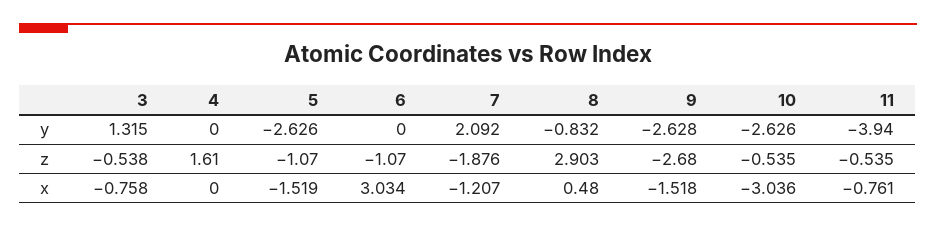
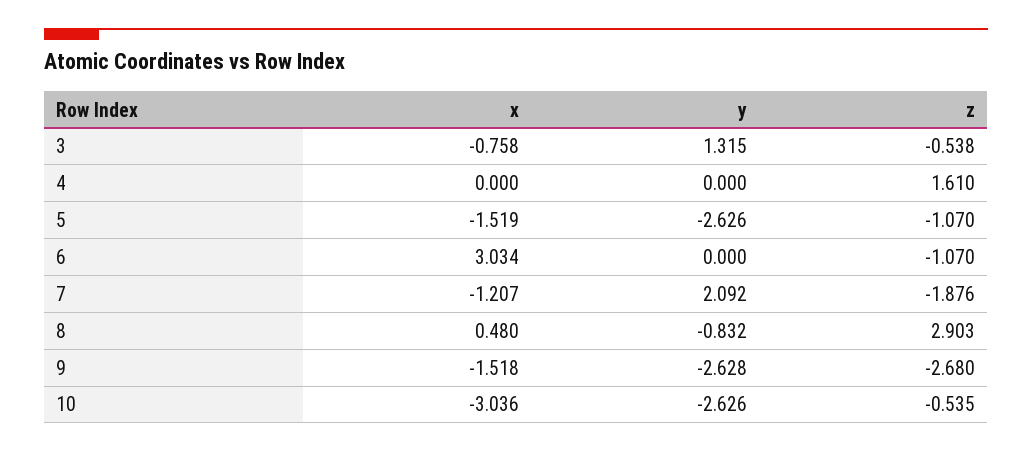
  {
    "3": {
      "y": 1.315,
      "z": -0.538,
      "x": -0.758
    },
    "4": {
      "y": 0,
      "z": 1.61,
      "x": 0
    },
    "5": {
      "y": -2.626,
      "z": -1.07,
      "x": -1.519
    },
    "6": {
      "y": 0,
      "z": -1.07,
      "x": 3.034
    },
    "7": {
      "y": 2.092,
      "z": -1.876,
      "x": -1.207
    },
    "8": {
      "y": -0.832,
      "z": 2.903,
      "x": 0.48
    },
    "9": {
      "y": -2.628,
      "z": -2.68,
      "x": -1.518
    },
    "10": {
      "y": -2.626,
      "z": -0.535,
      "x": -3.036
-   },
+   }
-   "11": {
-     "y": -3.94,
-     "z": -0.535,
-     "x": -0.761
-   }
  }

